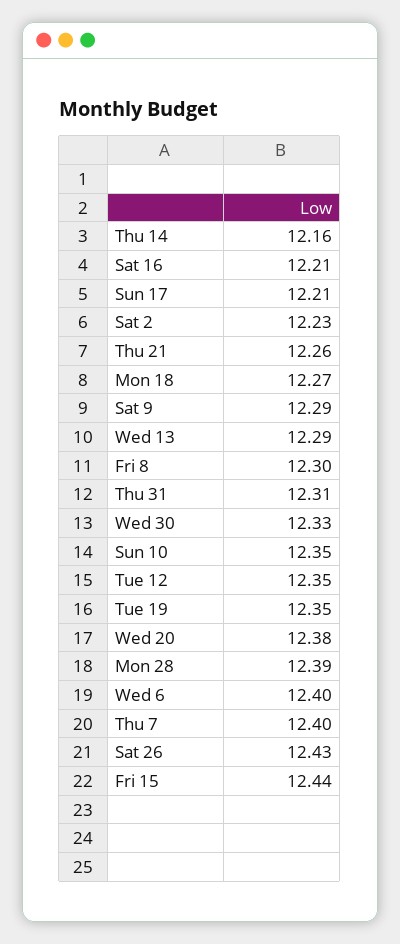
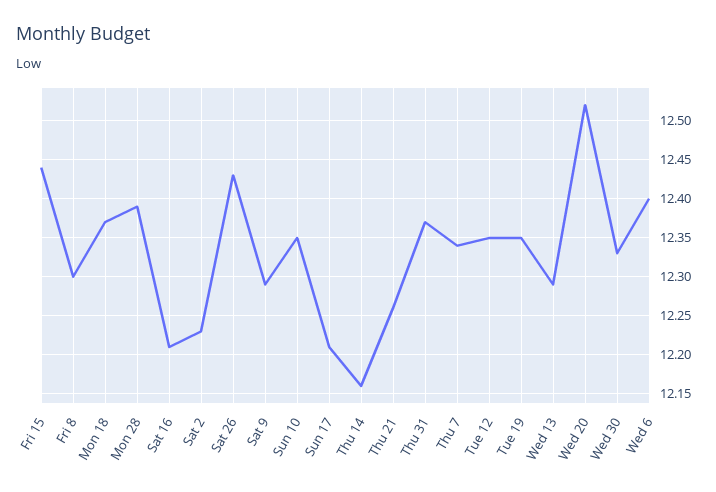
  {
    "Thu 14": 12.16,
    "Sat 16": 12.21,
    "Sun 17": 12.21,
    "Sat 2": 12.23,
    "Thu 21": 12.26,
-   "Mon 18": 12.27,
+   "Mon 18": 12.37,
    "Sat 9": 12.29,
    "Wed 13": 12.29,
    "Fri 8": 12.3,
-   "Thu 31": 12.31,
+   "Thu 31": 12.37,
    "Wed 30": 12.33,
    "Sun 10": 12.35,
    "Tue 12": 12.35,
    "Tue 19": 12.35,
-   "Wed 20": 12.38,
+   "Wed 20": 12.52,
    "Mon 28": 12.39,
    "Wed 6": 12.4,
-   "Thu 7": 12.4,
+   "Thu 7": 12.34,
    "Sat 26": 12.43,
    "Fri 15": 12.44
  }

